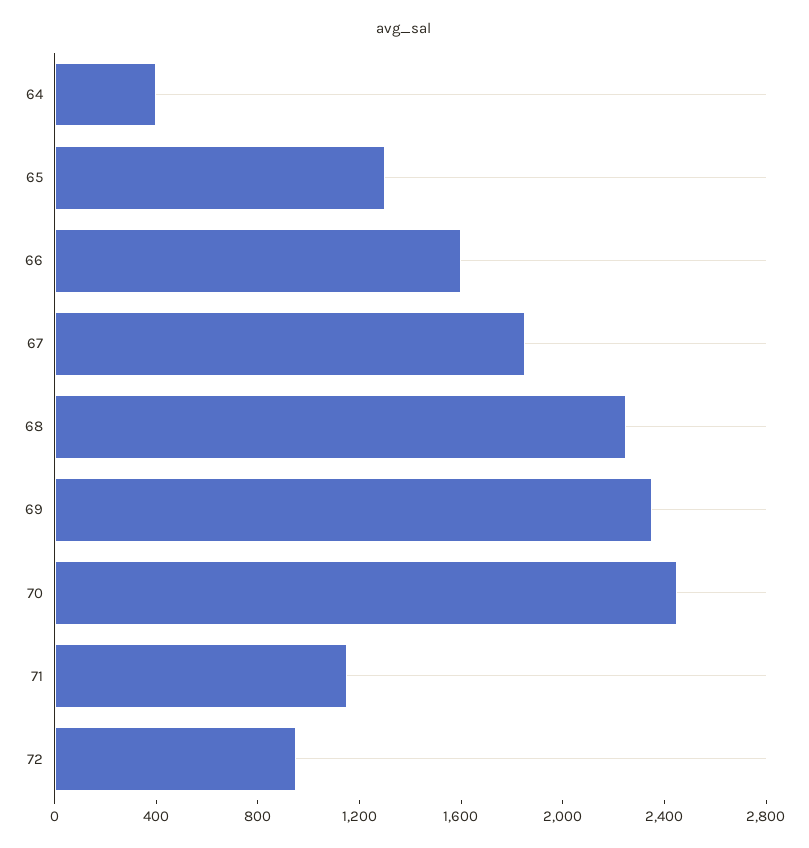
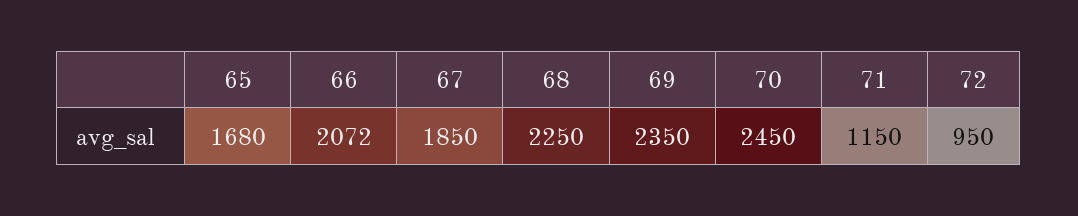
  {
-   "64": 400,
-   "65": 1300,
+   "65": 1680,
-   "66": 1600,
+   "66": 2072,
    "67": 1850,
    "68": 2250,
    "69": 2350,
    "70": 2450,
    "71": 1150,
    "72": 950
  }

